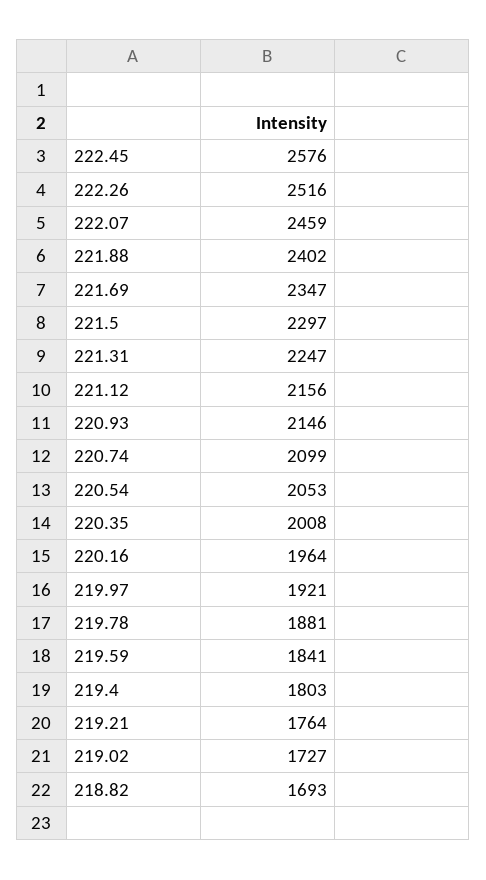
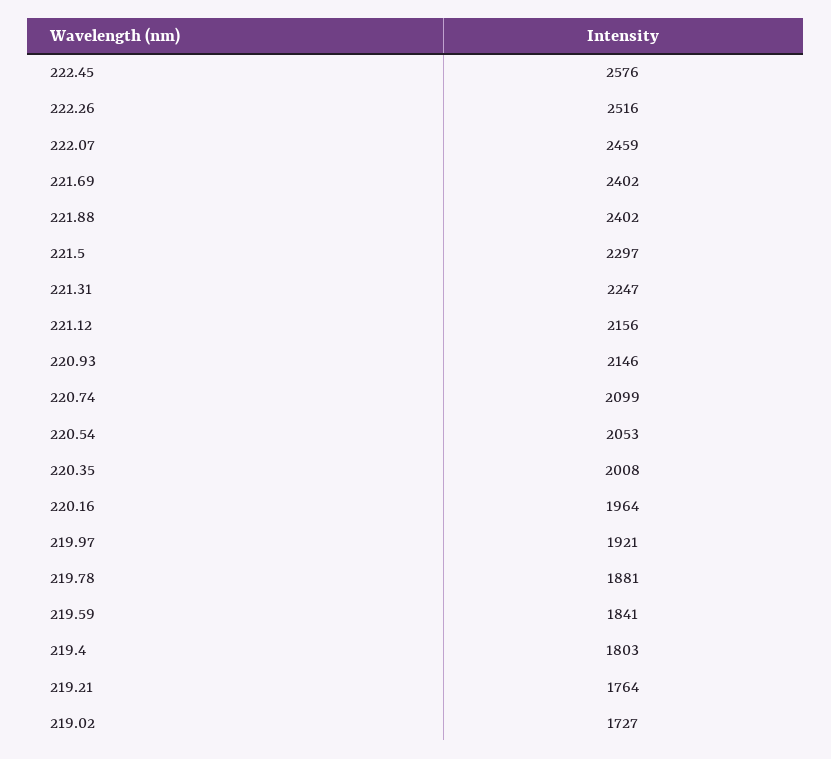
  {
    "222.45": 2576,
    "222.26": 2516,
    "222.07": 2459,
    "221.88": 2402,
-   "221.69": 2347,
+   "221.69": 2402,
    "221.5": 2297,
    "221.31": 2247,
    "221.12": 2156,
    "220.93": 2146,
    "220.74": 2099,
    "220.54": 2053,
    "220.35": 2008,
    "220.16": 1964,
    "219.97": 1921,
    "219.78": 1881,
    "219.59": 1841,
    "219.4": 1803,
    "219.21": 1764,
-   "219.02": 1727,
+   "219.02": 1727
-   "218.82": 1693
  }

